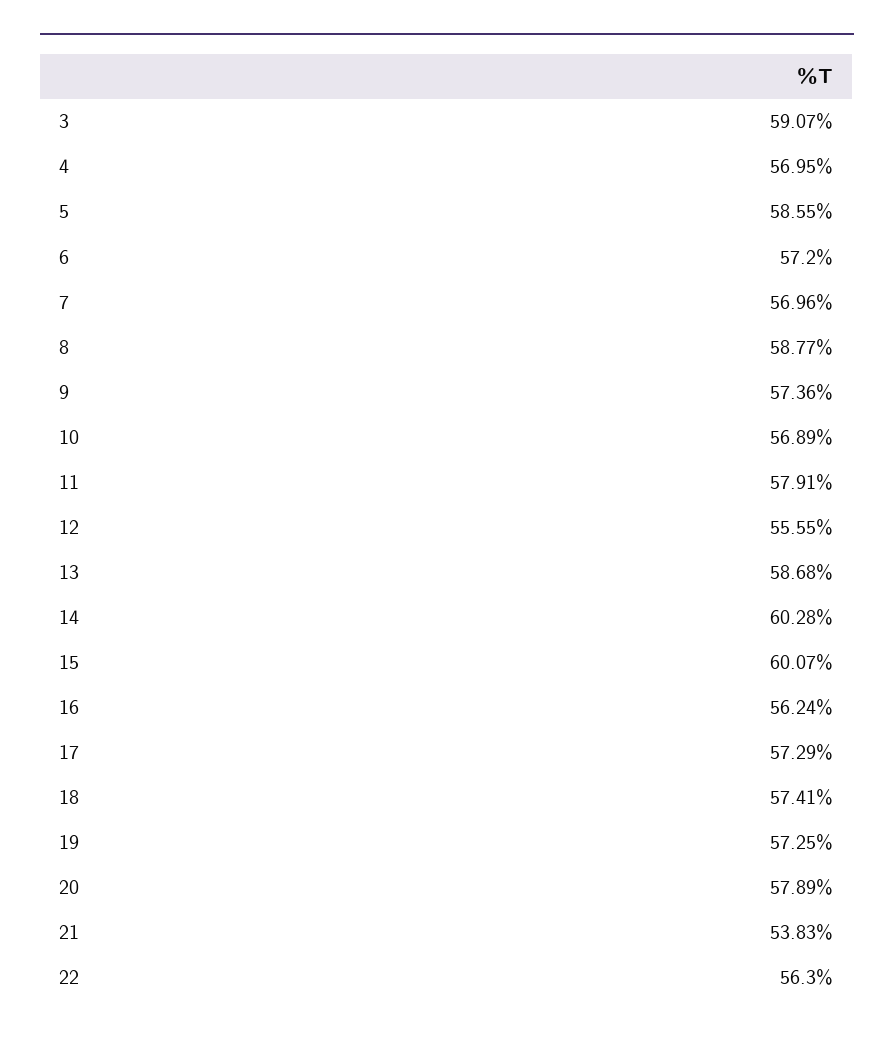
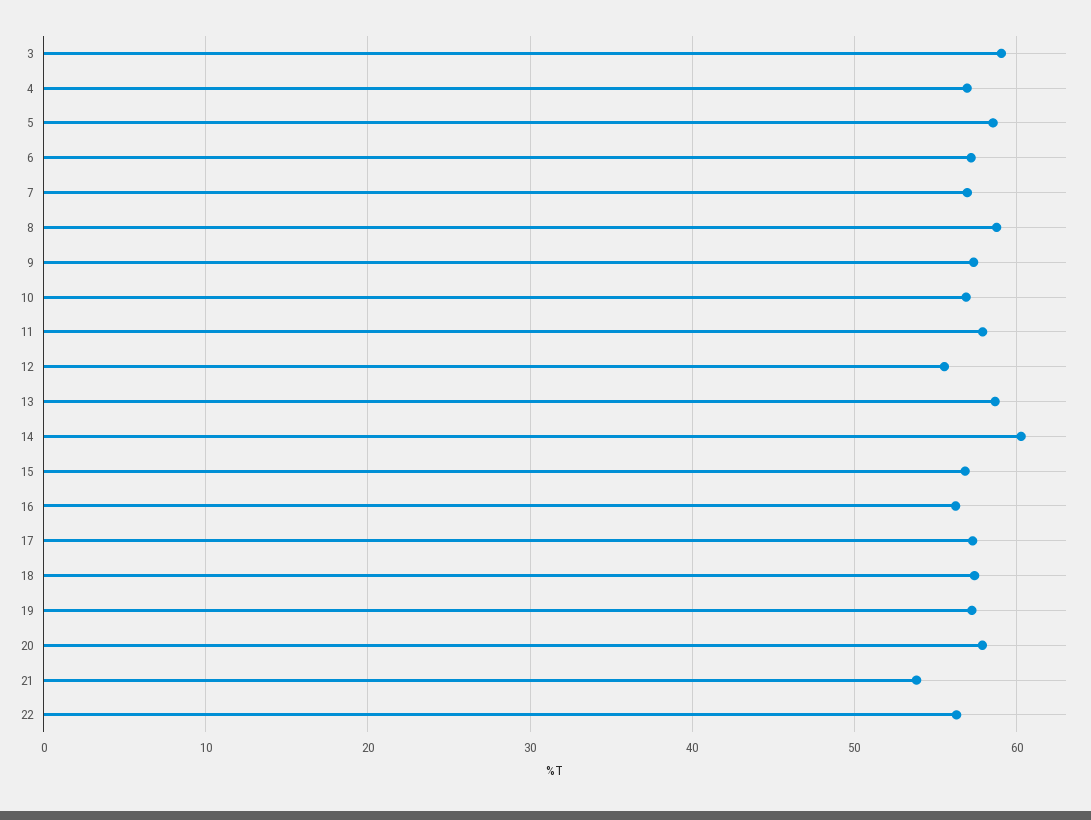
  {
    "3": 59.07,
    "4": 56.95,
    "5": 58.55,
    "6": 57.2,
    "7": 56.96,
    "8": 58.77,
    "9": 57.36,
    "10": 56.89,
    "11": 57.91,
    "12": 55.55,
    "13": 58.68,
    "14": 60.28,
-   "15": 60.07,
+   "15": 57,
    "16": 56.24,
    "17": 57.29,
    "18": 57.41,
    "19": 57.25,
    "20": 57.89,
    "21": 53.83,
    "22": 56.3
  }

